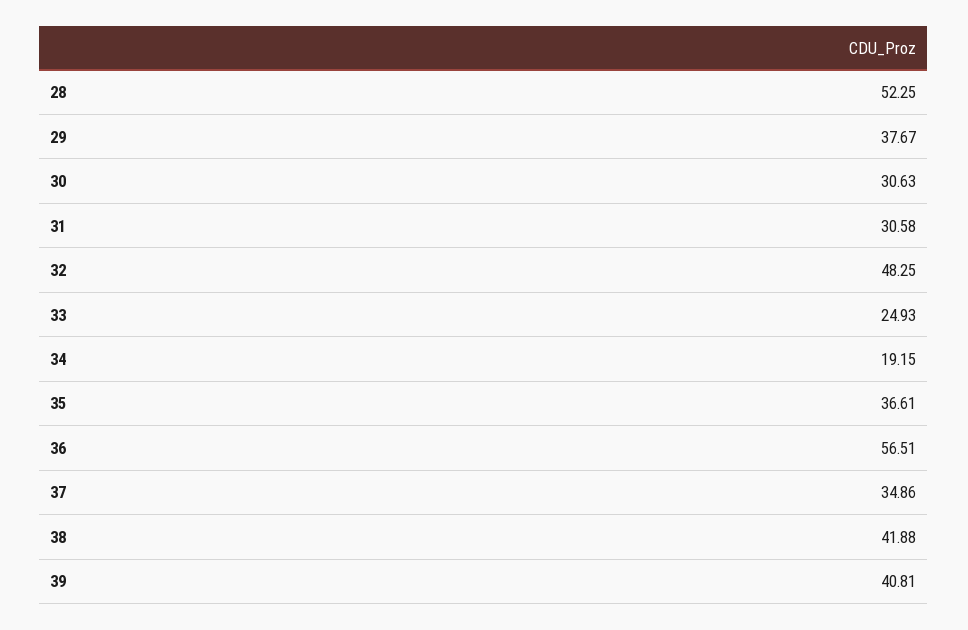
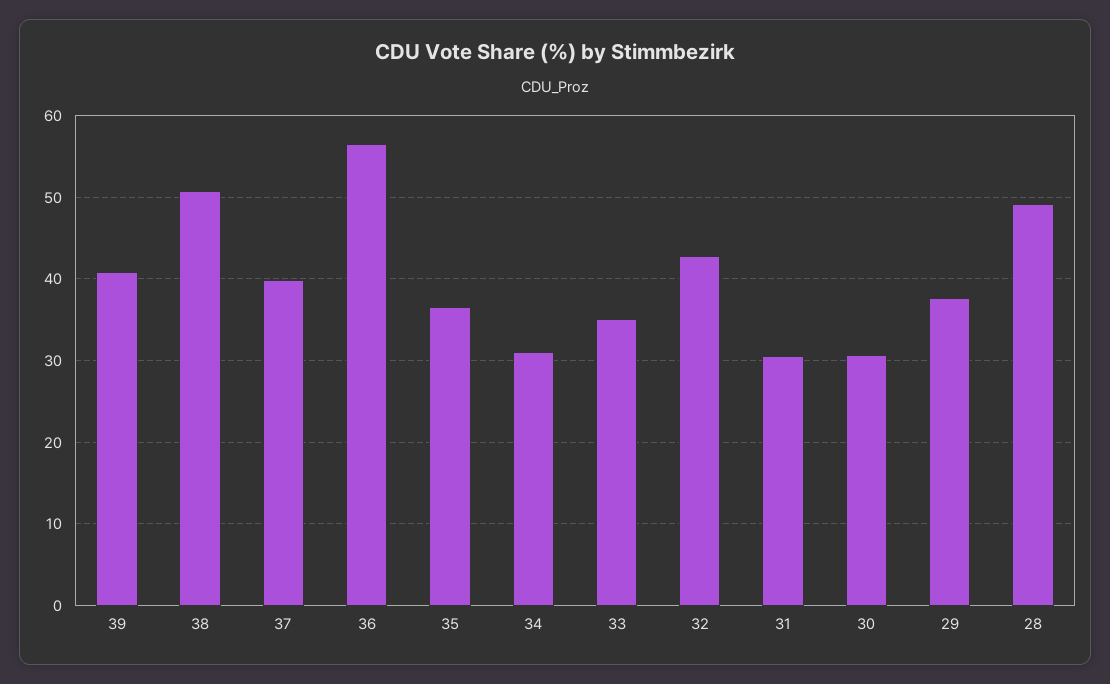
  {
-   "28": 52.25,
+   "28": 49,
    "29": 37.67,
    "30": 30.63,
    "31": 30.58,
-   "32": 48.25,
+   "32": 43,
-   "33": 24.93,
+   "33": 35,
-   "34": 19.15,
+   "34": 31,
    "35": 36.61,
    "36": 56.51,
-   "37": 34.86,
+   "37": 40,
-   "38": 41.88,
+   "38": 51,
    "39": 40.81
  }

